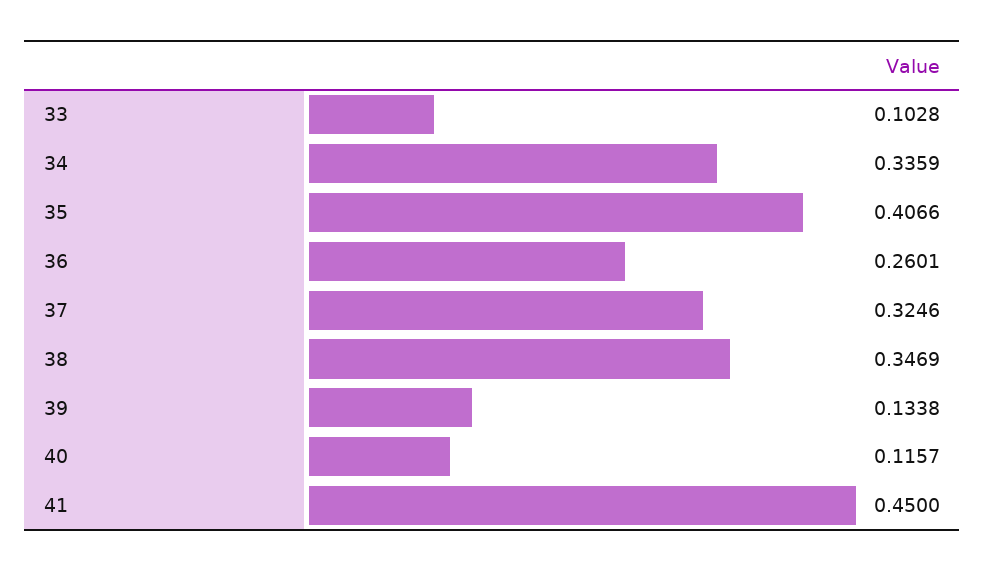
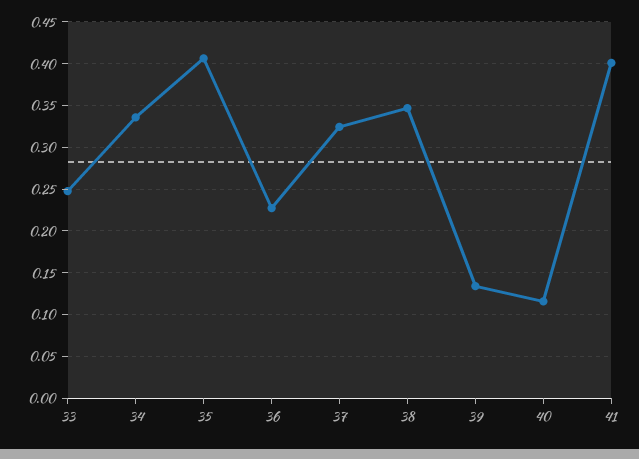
  {
-   "33": 0.1028,
+   "33": 0.25,
    "34": 0.3359,
    "35": 0.4066,
-   "36": 0.2601,
+   "36": 0.23,
    "37": 0.3246,
    "38": 0.3469,
    "39": 0.1338,
    "40": 0.1157,
-   "41": 0.45
+   "41": 0.4
  }

